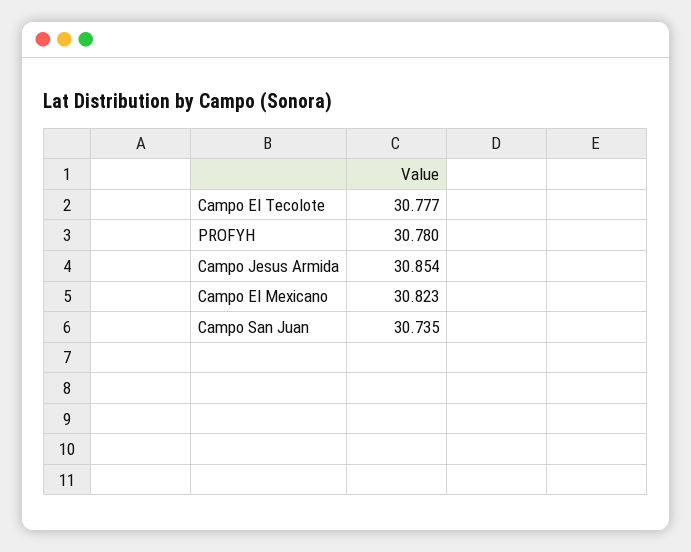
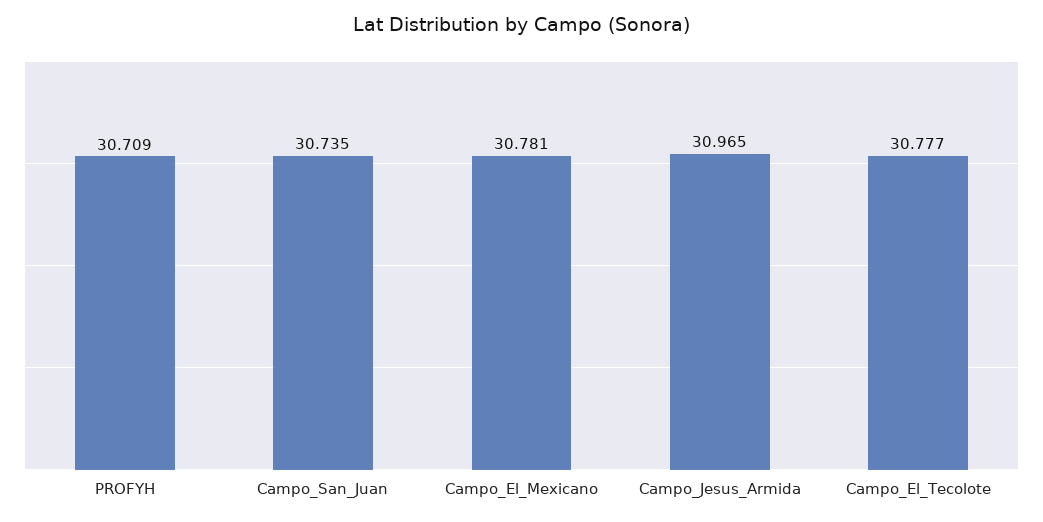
  {
    "Campo El Tecolote": 30.777,
-   "PROFYH": 30.78,
+   "PROFYH": 30.709,
-   "Campo Jesus Armida": 30.854,
+   "Campo Jesus Armida": 30.965,
-   "Campo El Mexicano": 30.823,
+   "Campo El Mexicano": 30.781,
    "Campo San Juan": 30.735
  }

